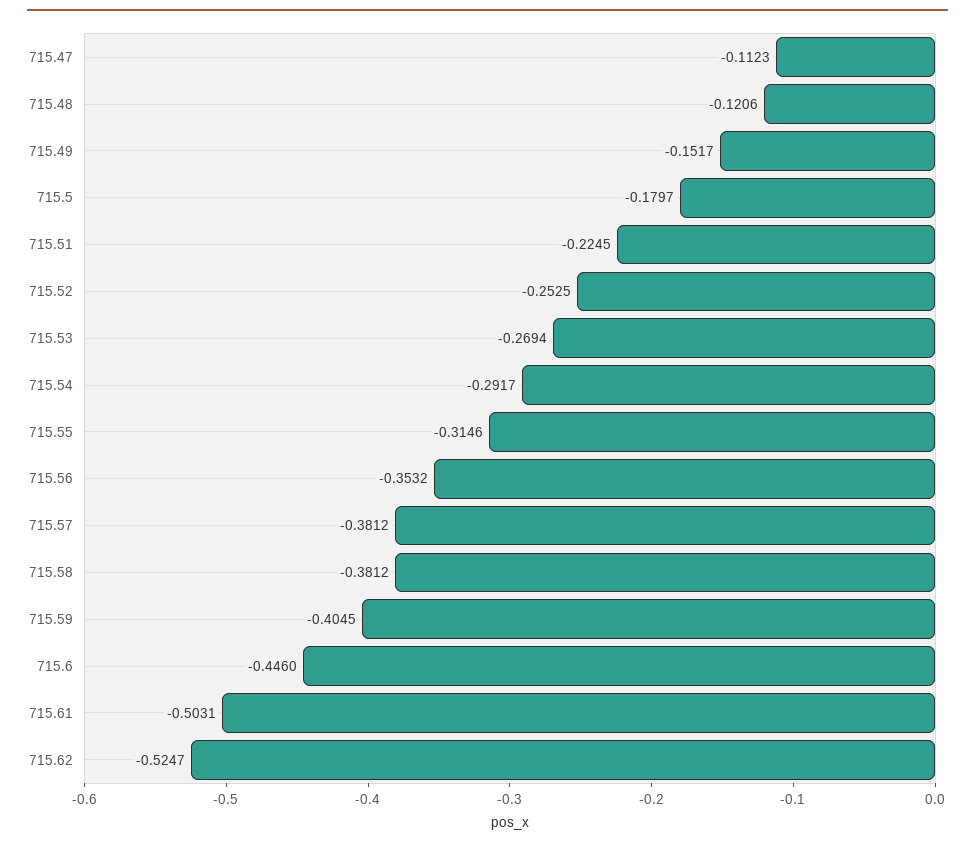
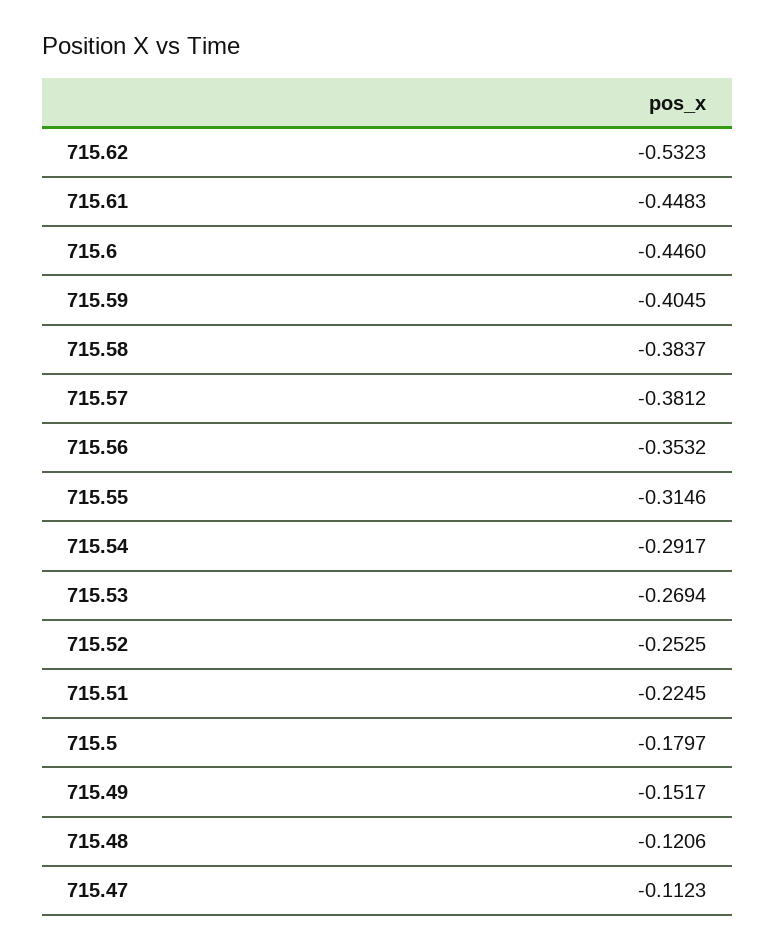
  {
    "715.47": -0.1123,
    "715.48": -0.1206,
    "715.49": -0.1517,
    "715.5": -0.1797,
    "715.51": -0.2245,
    "715.52": -0.2525,
    "715.53": -0.2694,
    "715.54": -0.2917,
    "715.55": -0.3146,
    "715.56": -0.3532,
    "715.57": -0.3812,
-   "715.58": -0.3812,
+   "715.58": -0.3837,
    "715.59": -0.4045,
    "715.6": -0.446,
-   "715.61": -0.5031,
+   "715.61": -0.4483,
-   "715.62": -0.5247
+   "715.62": -0.5323
  }

